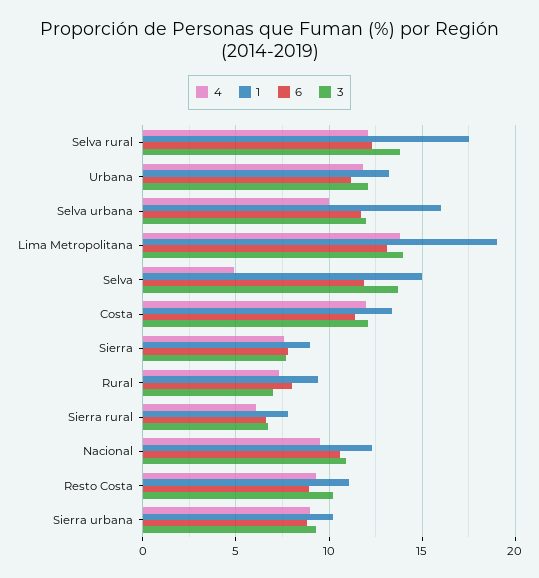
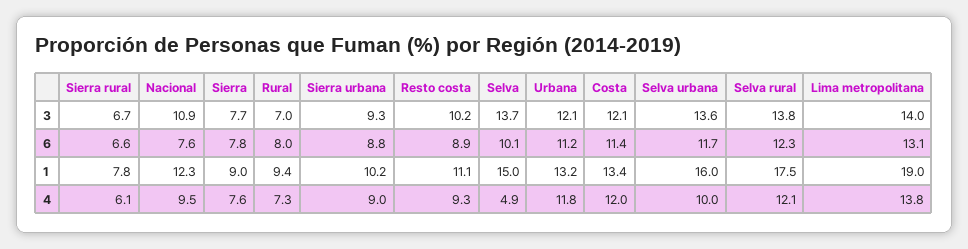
  {
    "4": {
      "Selva rural": 12.1,
      "Urbana": 11.8,
      "Selva urbana": 10,
      "Lima Metropolitana": 13.8,
      "Selva": 4.9,
      "Costa": 12,
      "Sierra": 7.6,
      "Rural": 7.3,
      "Sierra rural": 6.1,
      "Nacional": 9.5,
      "Resto Costa": 9.3,
      "Sierra urbana": 9
    },
    "1": {
      "Selva rural": 17.5,
      "Urbana": 13.2,
      "Selva urbana": 16,
      "Lima Metropolitana": 19,
      "Selva": 15,
      "Costa": 13.4,
      "Sierra": 9,
      "Rural": 9.4,
      "Sierra rural": 7.8,
      "Nacional": 12.3,
      "Resto Costa": 11.1,
      "Sierra urbana": 10.2
    },
    "6": {
      "Selva rural": 12.3,
      "Urbana": 11.2,
      "Selva urbana": 11.7,
      "Lima Metropolitana": 13.1,
-     "Selva": 12,
+     "Selva": 10.1,
      "Costa": 11.4,
      "Sierra": 7.8,
      "Rural": 8,
      "Sierra rural": 6.6,
-     "Nacional": 10.5,
+     "Nacional": 7.6,
      "Resto Costa": 8.9,
      "Sierra urbana": 8.8
    },
    "3": {
      "Selva rural": 13.8,
      "Urbana": 12.1,
-     "Selva urbana": 12,
+     "Selva urbana": 13.6,
      "Lima Metropolitana": 14,
      "Selva": 13.7,
      "Costa": 12.1,
      "Sierra": 7.7,
      "Rural": 7,
      "Sierra rural": 6.7,
      "Nacional": 10.9,
      "Resto Costa": 10.2,
      "Sierra urbana": 9.3
    }
  }

